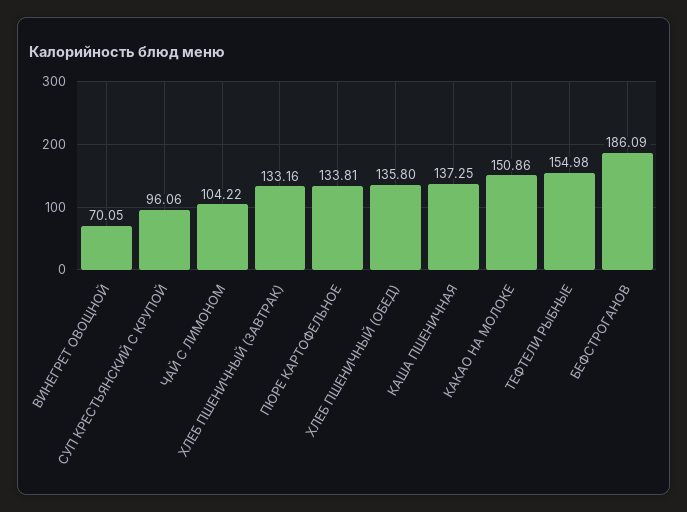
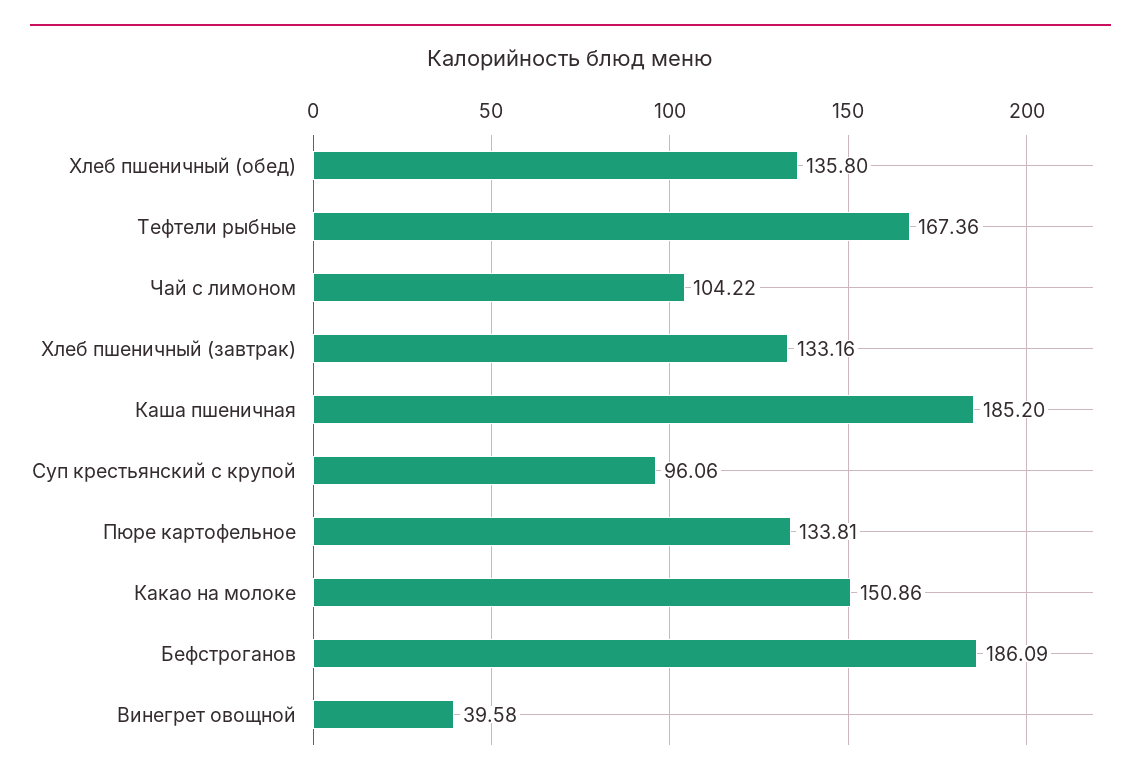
  {
-   "ВИНЕГРЕТ ОВОЩНОЙ": 70.05,
+   "ВИНЕГРЕТ ОВОЩНОЙ": 39.58,
    "СУП КРЕСТЬЯНСКИЙ С КРУПОЙ": 96.06,
    "ЧАЙ С ЛИМОНОМ": 104.22,
    "ХЛЕБ ПШЕНИЧНЫЙ (ЗАВТРАК)": 133.16,
    "ПЮРЕ КАРТОФЕЛЬНОЕ": 133.81,
    "ХЛЕБ ПШЕНИЧНЫЙ (ОБЕД)": 135.8,
-   "КАША ПШЕНИЧНАЯ": 137.25,
+   "КАША ПШЕНИЧНАЯ": 185.2,
    "КАКАО НА МОЛОКЕ": 150.86,
-   "ТЕФТЕЛИ РЫБНЫЕ": 154.98,
+   "ТЕФТЕЛИ РЫБНЫЕ": 167.36,
    "БЕФСТРОГАНОВ": 186.09
  }

